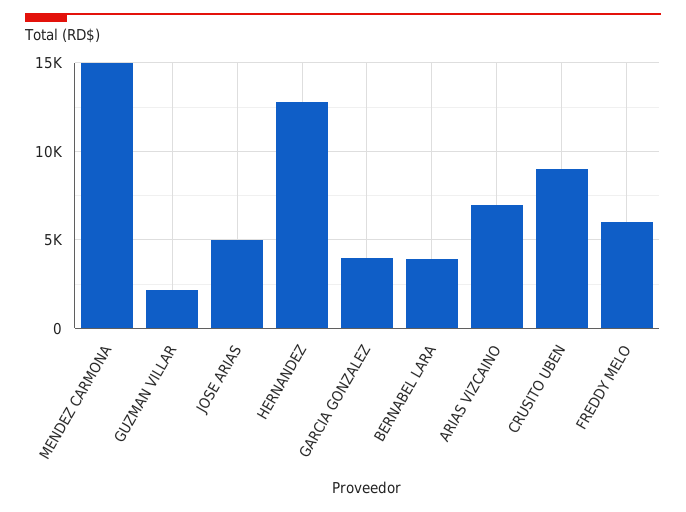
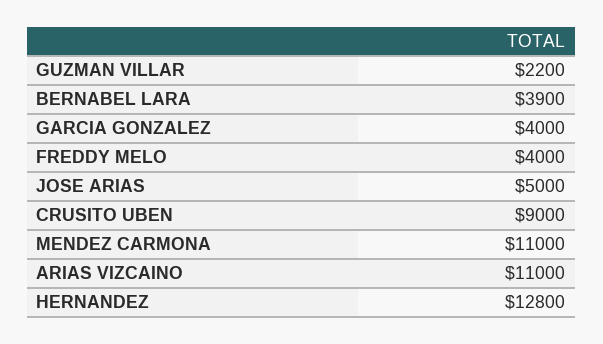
  {
-   "MENDEZ CARMONA": 15000,
+   "MENDEZ CARMONA": 11000,
    "GUZMAN VILLAR": 2200,
    "JOSE ARIAS": 5000,
    "HERNANDEZ": 12800,
    "GARCIA GONZALEZ": 4000,
    "BERNABEL LARA": 3900,
-   "ARIAS VIZCAINO": 7000,
+   "ARIAS VIZCAINO": 11000,
    "CRUSITO UBEN": 9000,
-   "FREDDY MELO": 6000
+   "FREDDY MELO": 4000
  }

